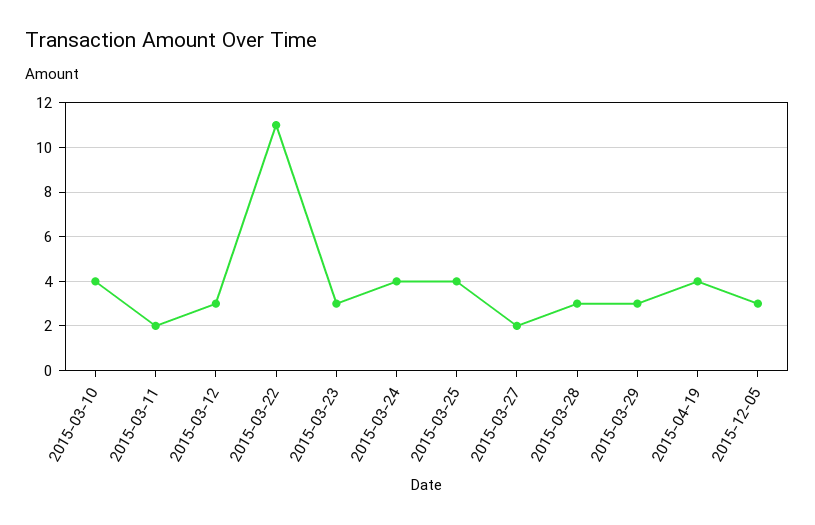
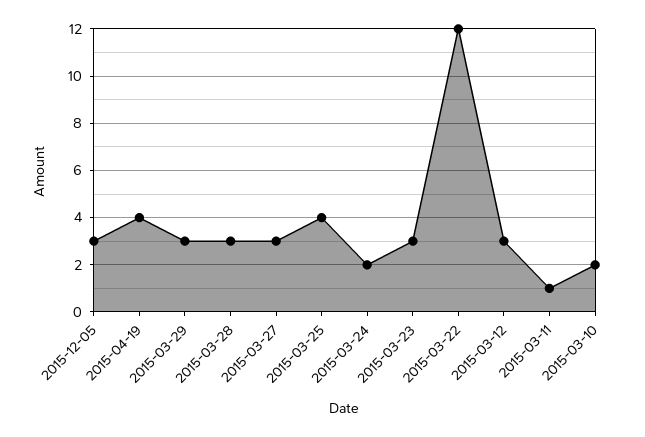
  {
-   "2015-03-10": 4,
+   "2015-03-10": 2,
-   "2015-03-11": 2,
+   "2015-03-11": 1,
    "2015-03-12": 3,
-   "2015-03-22": 11,
+   "2015-03-22": 12,
    "2015-03-23": 3,
-   "2015-03-24": 4,
+   "2015-03-24": 2,
    "2015-03-25": 4,
-   "2015-03-27": 2,
+   "2015-03-27": 3,
    "2015-03-28": 3,
    "2015-03-29": 3,
    "2015-04-19": 4,
    "2015-12-05": 3
  }

